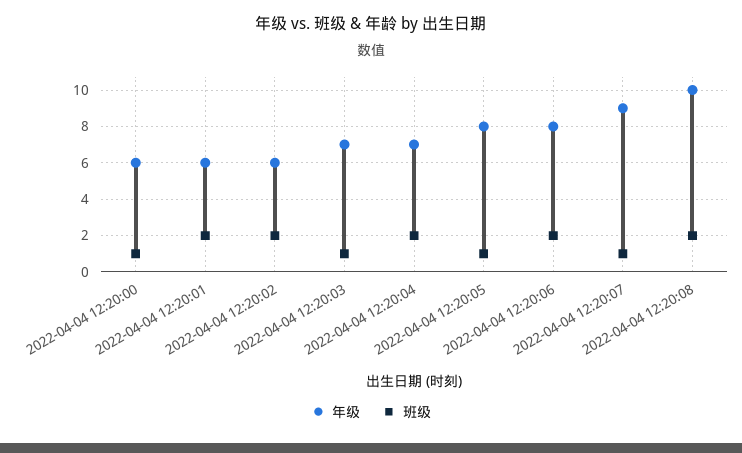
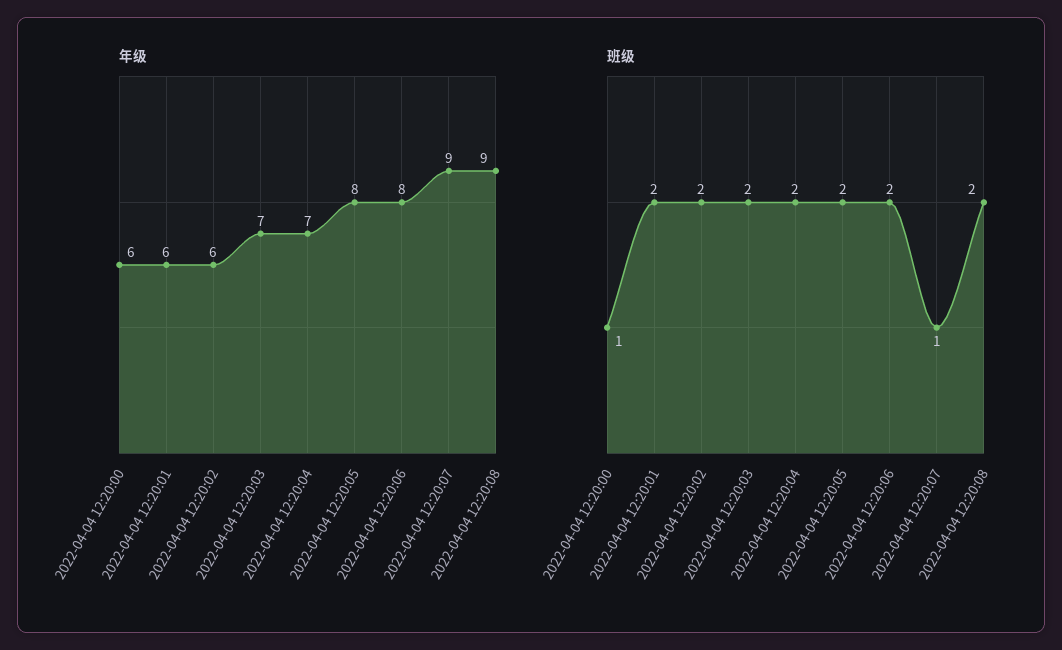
  {
    "年级": {
      "2022-04-04 12:20:00": 6,
      "2022-04-04 12:20:01": 6,
      "2022-04-04 12:20:02": 6,
      "2022-04-04 12:20:03": 7,
      "2022-04-04 12:20:04": 7,
      "2022-04-04 12:20:05": 8,
      "2022-04-04 12:20:06": 8,
      "2022-04-04 12:20:07": 9,
-     "2022-04-04 12:20:08": 10
+     "2022-04-04 12:20:08": 9
    },
    "班级": {
      "2022-04-04 12:20:00": 1,
      "2022-04-04 12:20:01": 2,
      "2022-04-04 12:20:02": 2,
-     "2022-04-04 12:20:03": 1,
+     "2022-04-04 12:20:03": 2,
      "2022-04-04 12:20:04": 2,
-     "2022-04-04 12:20:05": 1,
+     "2022-04-04 12:20:05": 2,
      "2022-04-04 12:20:06": 2,
      "2022-04-04 12:20:07": 1,
      "2022-04-04 12:20:08": 2
    }
  }

